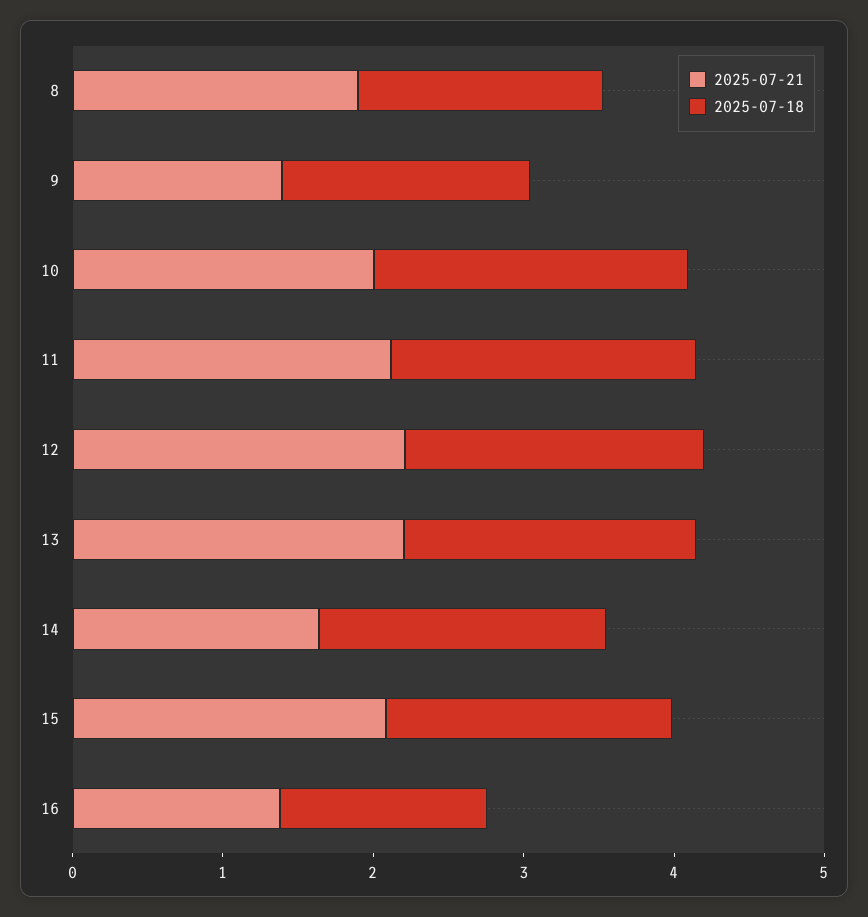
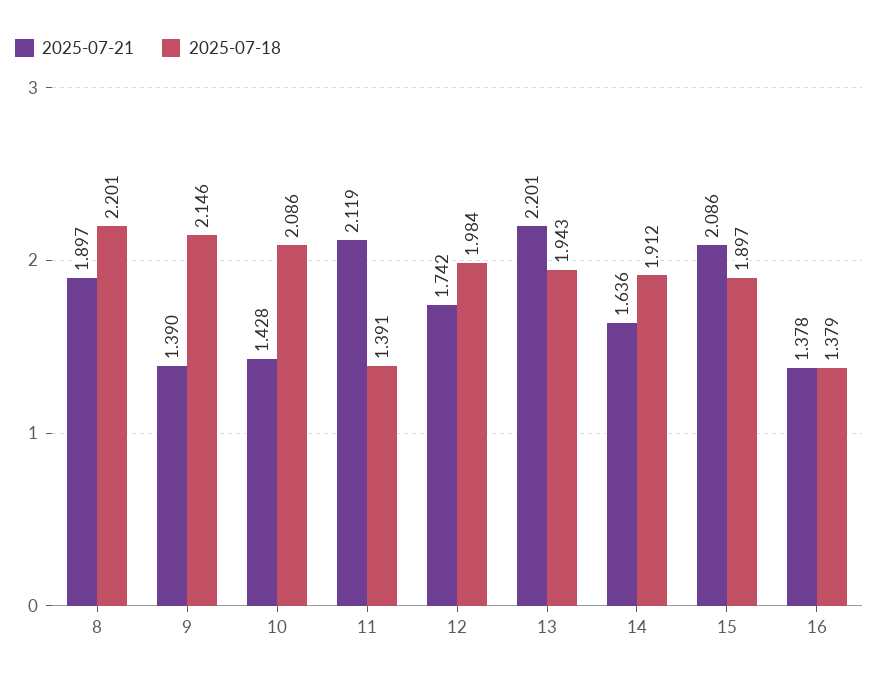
  {
    "2025-07-21": {
      "8": 1.897,
      "9": 1.39,
-     "10": 2,
+     "10": 1.428,
      "11": 2.119,
-     "12": 2.2,
+     "12": 1.742,
      "13": 2.201,
      "14": 1.636,
      "15": 2.086,
      "16": 1.378
    },
    "2025-07-18": {
-     "8": 1.6,
+     "8": 2.201,
-     "9": 1.6,
+     "9": 2.146,
      "10": 2.086,
-     "11": 2,
+     "11": 1.391,
      "12": 1.984,
      "13": 1.943,
      "14": 1.912,
      "15": 1.897,
      "16": 1.379
    }
  }

